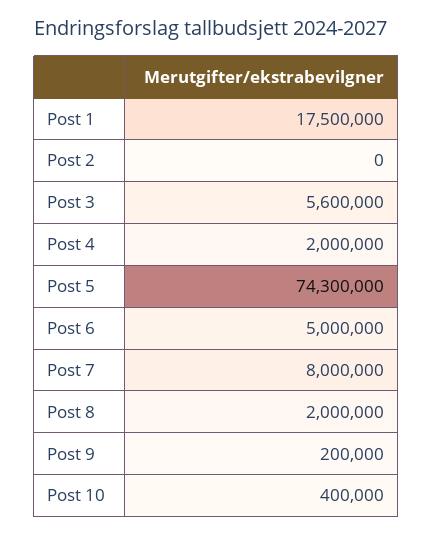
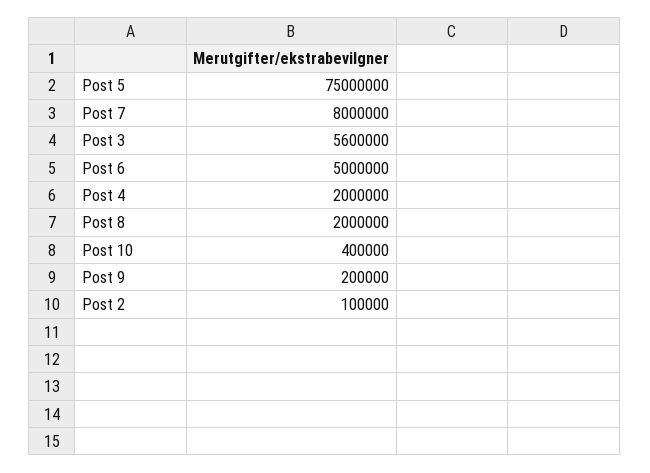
  {
-   "Post 1": 17500000,
-   "Post 2": 0,
+   "Post 2": 100000,
    "Post 3": 5600000,
    "Post 4": 2000000,
-   "Post 5": 74300000,
+   "Post 5": 75000000,
    "Post 6": 5000000,
    "Post 7": 8000000,
    "Post 8": 2000000,
    "Post 9": 200000,
    "Post 10": 400000
  }

